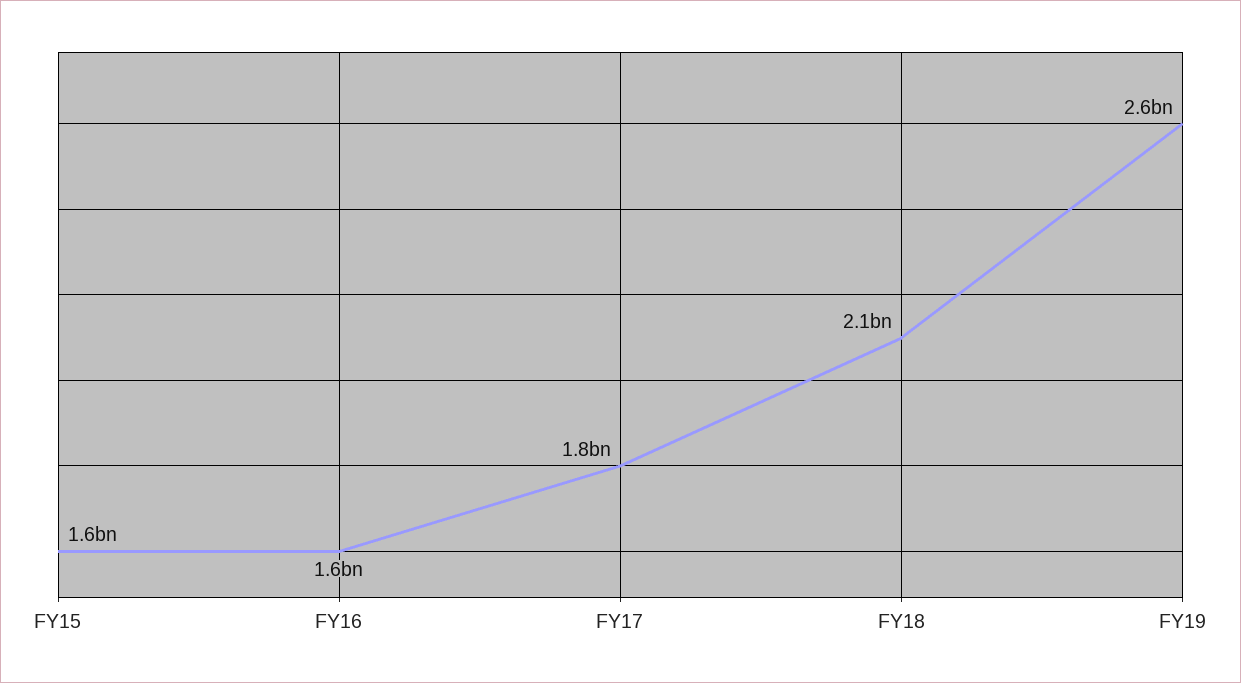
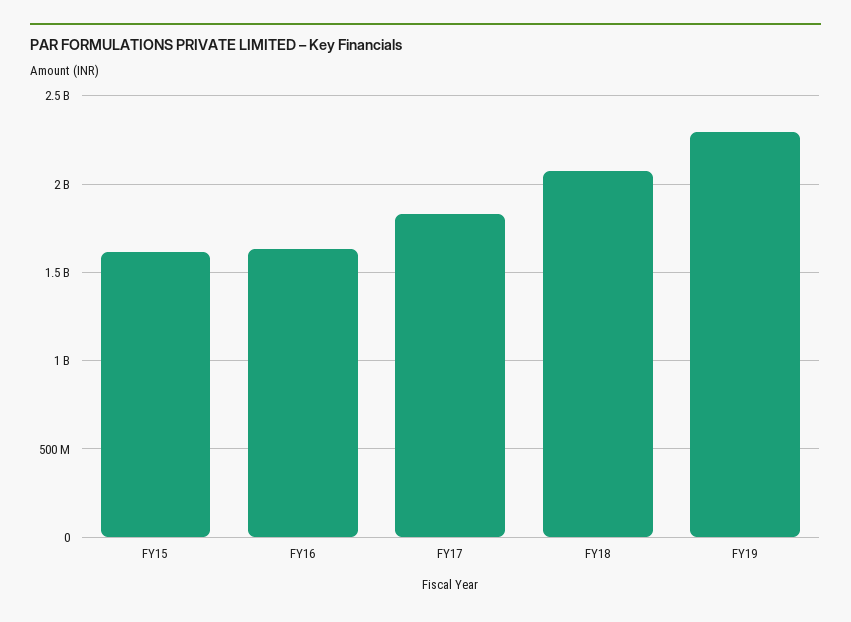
  {
    "FY15": 1600000000,
    "FY16": 1600000000,
    "FY17": 1800000000,
    "FY18": 2100000000,
-   "FY19": 2600000000
+   "FY19": 2300000000
  }

